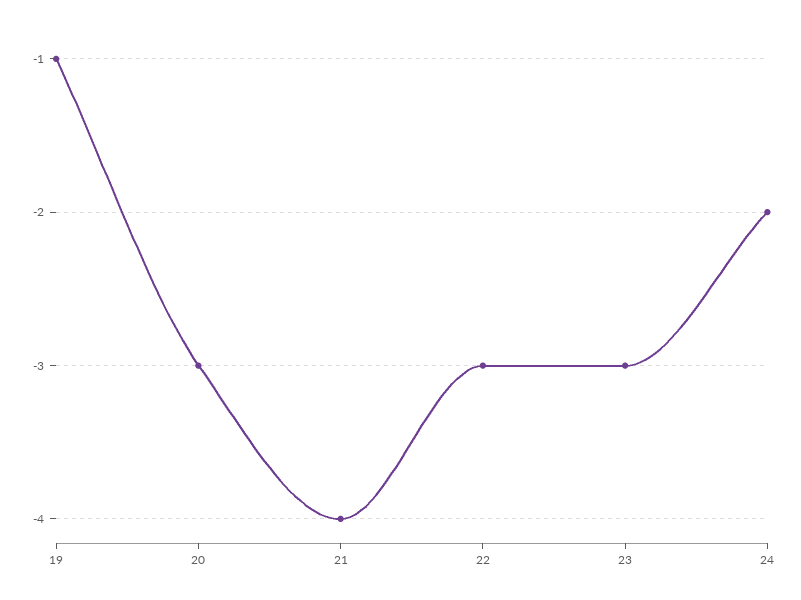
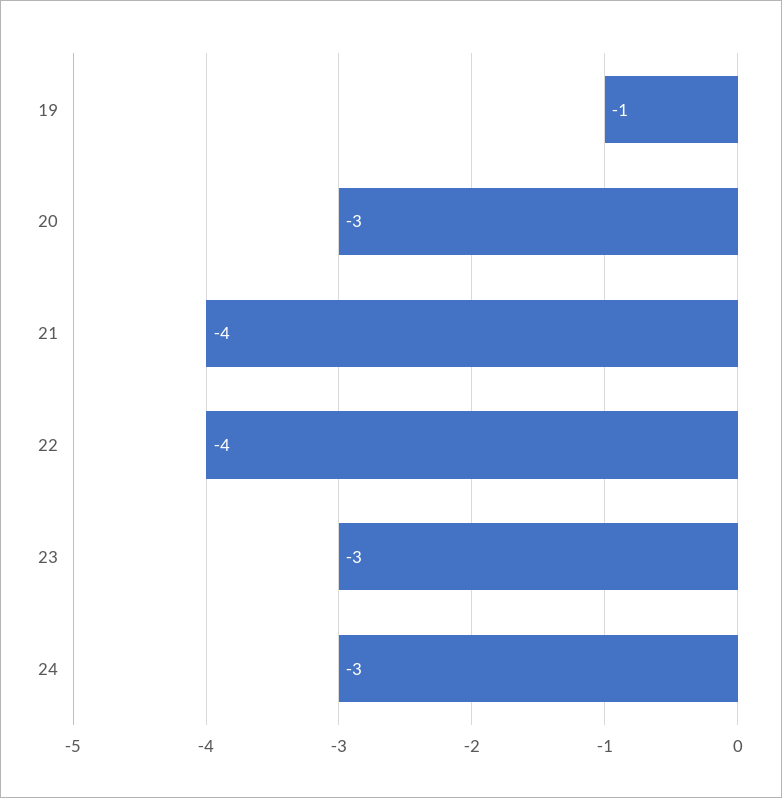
  {
    "19": -1,
    "20": -3,
    "21": -4,
-   "22": -3,
+   "22": -4,
    "23": -3,
-   "24": -2
+   "24": -3
  }

